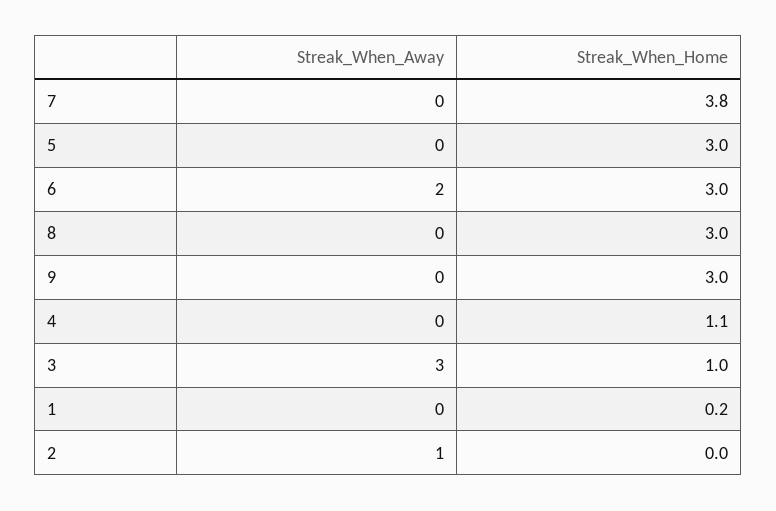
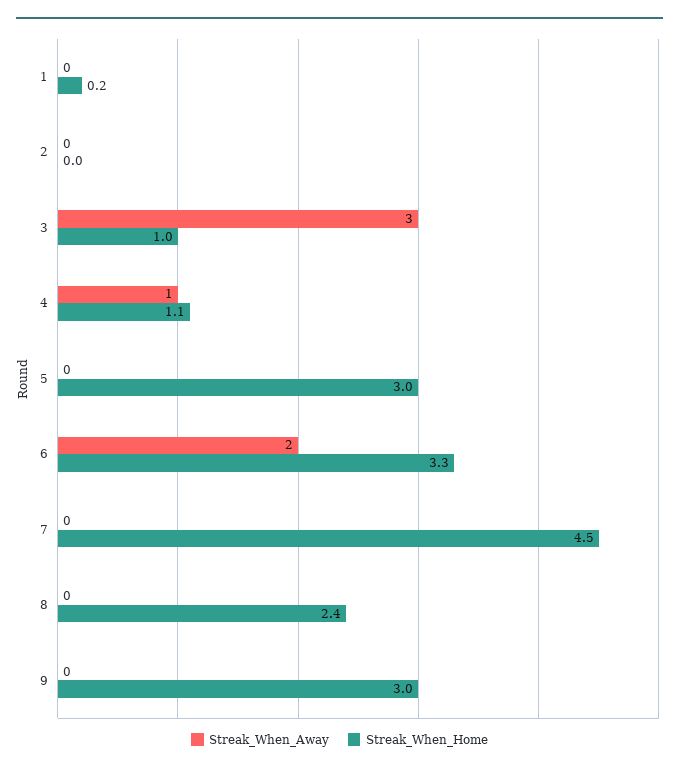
  {
    "Streak_When_Away": {
      "7": 0,
      "5": 0,
      "6": 2,
      "8": 0,
      "9": 0,
-     "4": 0,
+     "4": 1,
      "3": 3,
      "1": 0,
-     "2": 1
+     "2": 0
    },
    "Streak_When_Home": {
-     "7": 3.8,
+     "7": 4.5,
      "5": 3,
-     "6": 3,
+     "6": 3.3,
-     "8": 3,
+     "8": 2.4,
      "9": 3,
      "4": 1.1,
      "3": 1,
      "1": 0.2,
      "2": 0
    }
  }

